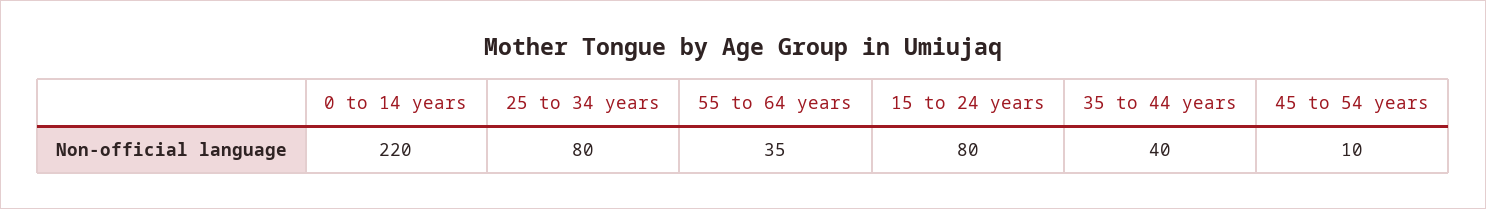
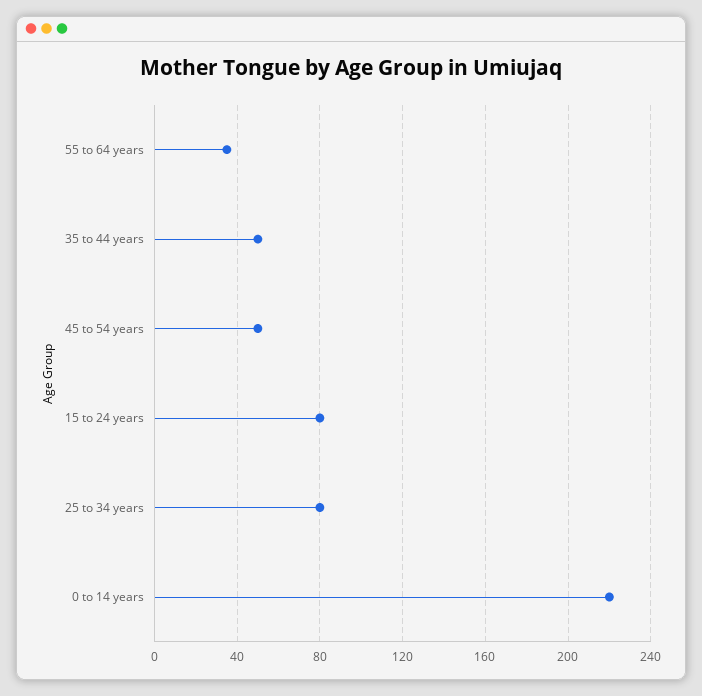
  {
    "0 to 14 years": 220,
    "25 to 34 years": 80,
    "55 to 64 years": 35,
    "15 to 24 years": 80,
-   "35 to 44 years": 40,
+   "35 to 44 years": 50,
-   "45 to 54 years": 10
+   "45 to 54 years": 50
  }

